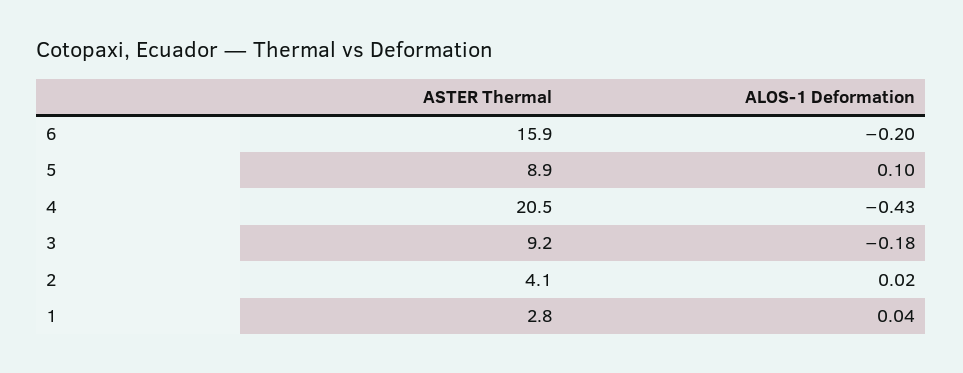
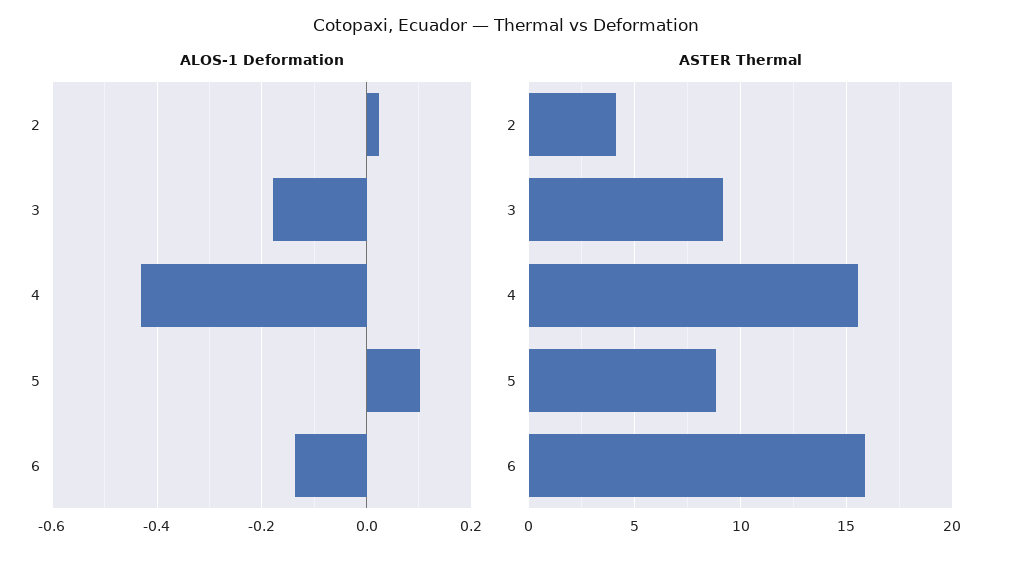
  {
    "ASTER Thermal": {
      "6": 15.9,
      "5": 8.9,
-     "4": 20.5,
+     "4": 15.5,
      "3": 9.2,
-     "2": 4.1,
+     "2": 4.1
-     "1": 2.8
    },
    "ALOS-1 Deformation": {
-     "6": -0.2,
+     "6": -0.14,
      "5": 0.1,
      "4": -0.43,
      "3": -0.18,
-     "2": 0.02,
+     "2": 0.02
-     "1": 0.04
    }
  }

